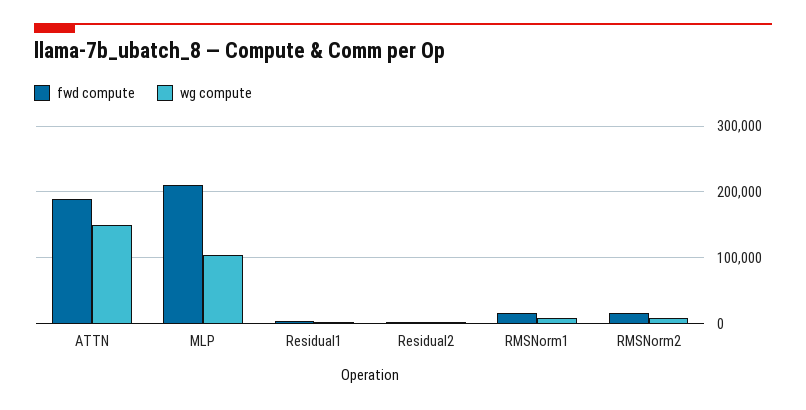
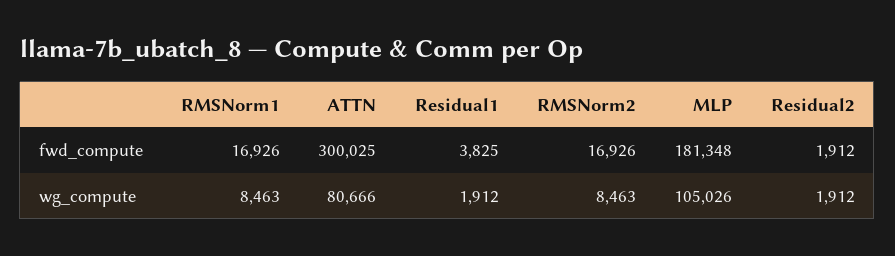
  {
    "fwd compute": {
-     "ATTN": 190000,
+     "ATTN": 300025,
-     "MLP": 210000,
+     "MLP": 181348,
      "Residual1": 3825,
      "Residual2": 1912,
      "RMSNorm1": 16926,
      "RMSNorm2": 16926
    },
    "wg compute": {
-     "ATTN": 150000,
+     "ATTN": 80666,
      "MLP": 105026,
      "Residual1": 1912,
      "Residual2": 1912,
      "RMSNorm1": 8463,
      "RMSNorm2": 8463
    }
  }

